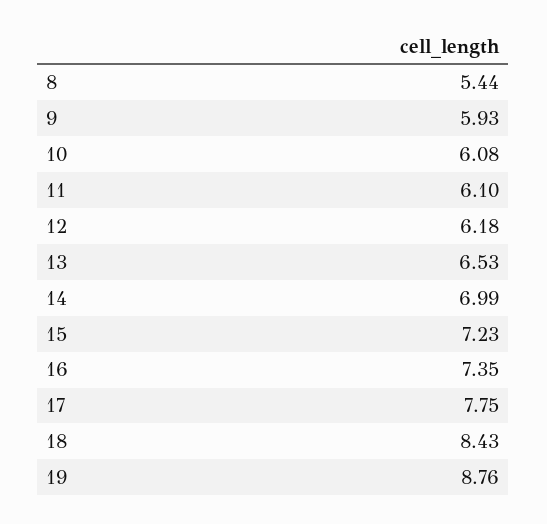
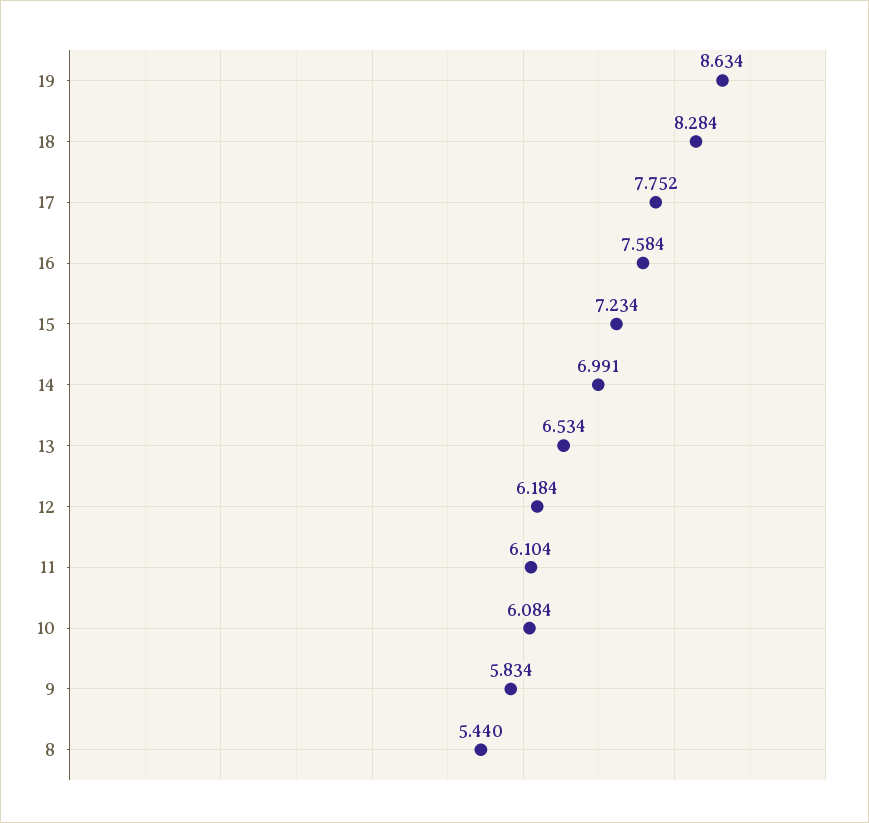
  {
    "8": 5.44,
-   "9": 5.93,
+   "9": 5.834,
    "10": 6.084,
    "11": 6.104,
    "12": 6.184,
    "13": 6.534,
    "14": 6.991,
    "15": 7.234,
-   "16": 7.35,
+   "16": 7.584,
    "17": 7.752,
-   "18": 8.43,
+   "18": 8.284,
-   "19": 8.76
+   "19": 8.634
  }

